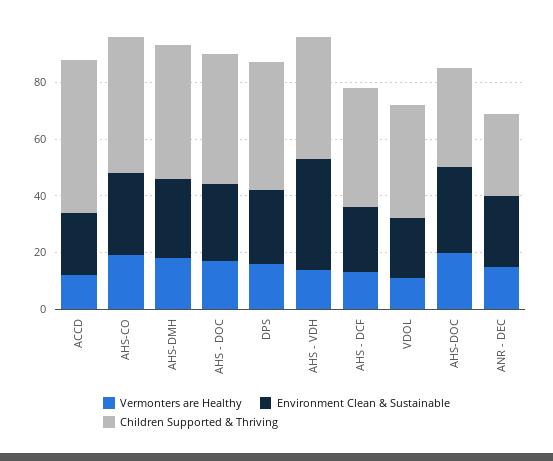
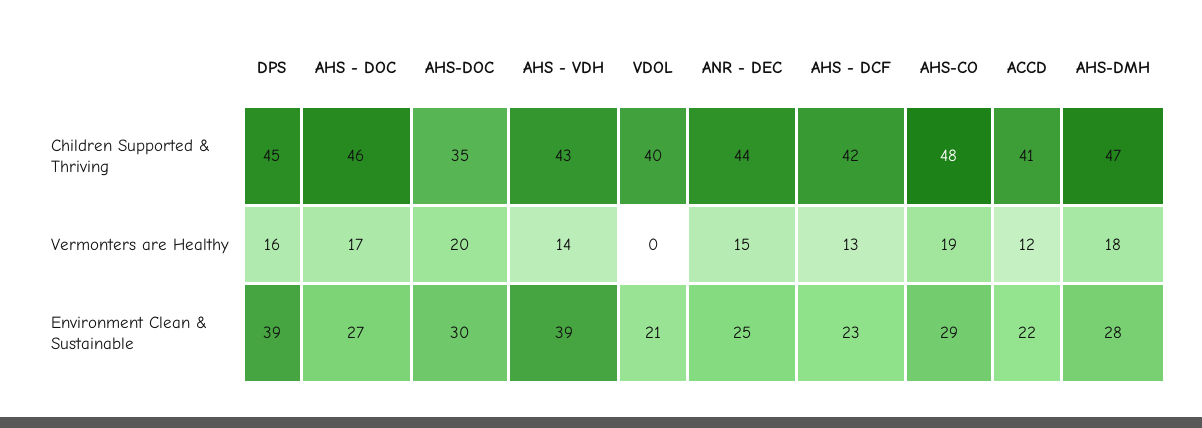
  {
    "Vermonters are Healthy": {
      "ACCD": 12,
      "AHS-CO": 19,
      "AHS-DMH": 18,
      "AHS - DOC": 17,
      "DPS": 16,
      "AHS - VDH": 14,
      "AHS - DCF": 13,
-     "VDOL": 10,
+     "VDOL": 0,
      "AHS-DOC": 20,
      "ANR - DEC": 15
    },
    "Environment Clean & Sustainable": {
      "ACCD": 22,
      "AHS-CO": 29,
      "AHS-DMH": 28,
      "AHS - DOC": 27,
-     "DPS": 25,
+     "DPS": 39,
      "AHS - VDH": 39,
      "AHS - DCF": 23,
      "VDOL": 21,
      "AHS-DOC": 30,
      "ANR - DEC": 25
    },
    "Children Supported & Thriving": {
-     "ACCD": 55,
+     "ACCD": 41,
      "AHS-CO": 48,
      "AHS-DMH": 47,
      "AHS - DOC": 46,
      "DPS": 45,
      "AHS - VDH": 43,
      "AHS - DCF": 42,
      "VDOL": 40,
      "AHS-DOC": 35,
-     "ANR - DEC": 30
+     "ANR - DEC": 44
    }
  }

